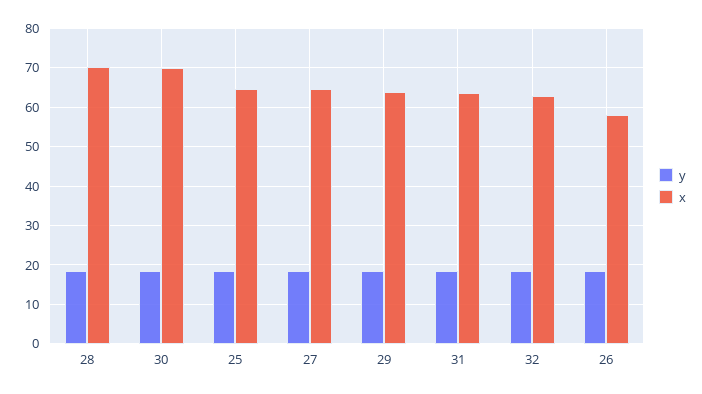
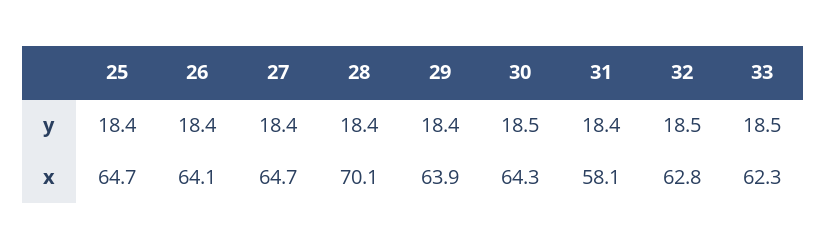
  {
    "y": {
      "28": 18.4,
      "30": 18.5,
      "25": 18.4,
      "27": 18.4,
      "29": 18.4,
      "31": 18.4,
      "32": 18.5,
-     "26": 18.4
+     "26": 18.4,
+     "33": 18.5
    },
    "x": {
      "28": 70.1,
-     "30": 70,
+     "30": 64.3,
      "25": 64.7,
      "27": 64.7,
      "29": 63.9,
-     "31": 64,
+     "31": 58.1,
      "32": 62.8,
-     "26": 58
+     "26": 64.1,
+     "33": 62.3
    }
  }

